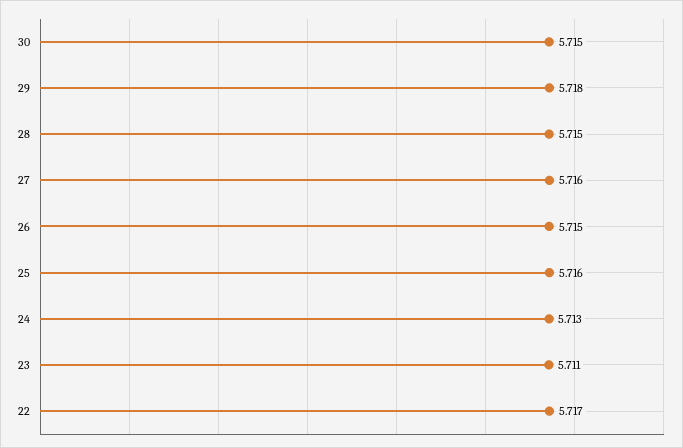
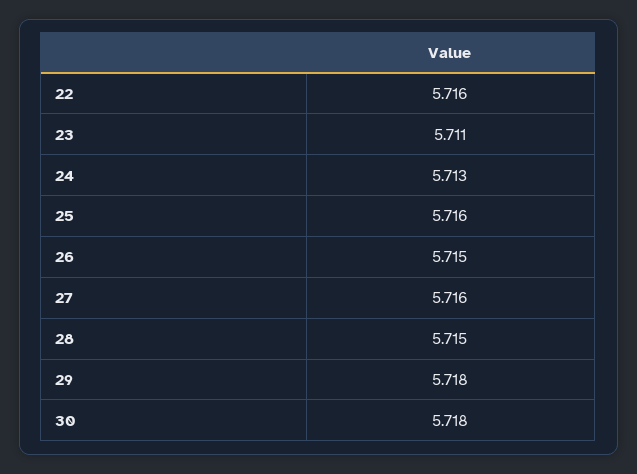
  {
-   "30": 5.715,
+   "30": 5.718,
    "29": 5.718,
    "28": 5.715,
    "27": 5.716,
    "26": 5.715,
    "25": 5.716,
    "24": 5.713,
    "23": 5.711,
-   "22": 5.717
+   "22": 5.716
  }

